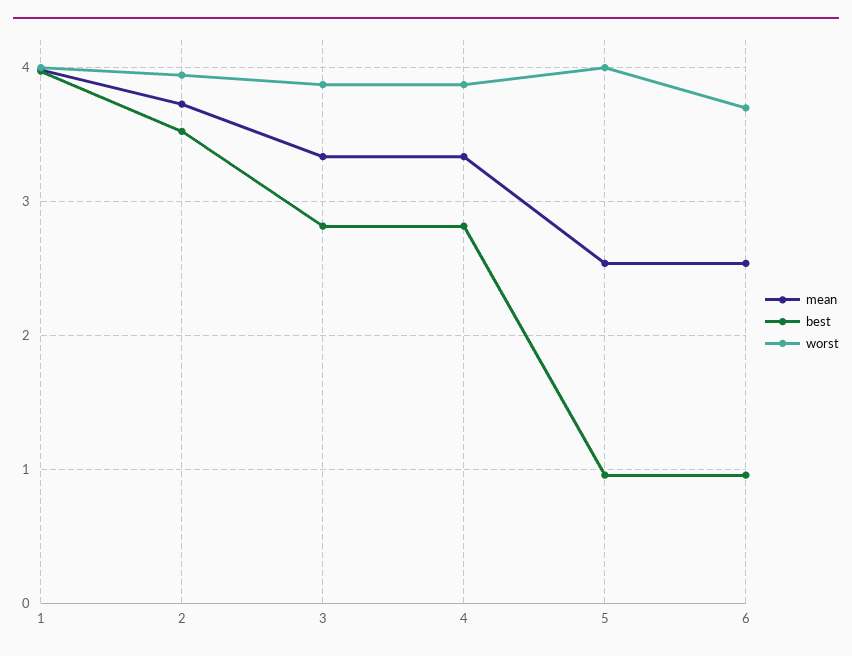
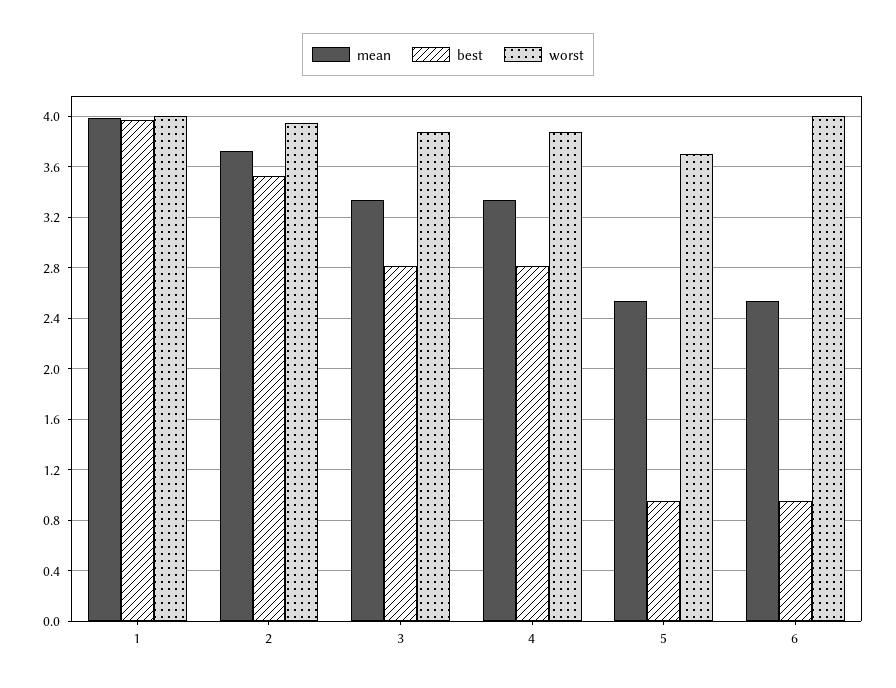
  {
    "mean": {
      "1": 4,
      "2": 3.75,
      "3": 3.35,
      "4": 3.35,
      "5": 2.55,
      "6": 2.55
    },
    "best": {
      "1": 3.95,
      "2": 3.5,
      "3": 2.8,
      "4": 2.8,
      "5": 0.95,
      "6": 0.95
    },
    "worst": {
      "1": 4,
      "2": 3.95,
      "3": 3.85,
      "4": 3.85,
-     "5": 4,
+     "5": 3.7,
-     "6": 3.7
+     "6": 4
    }
  }

